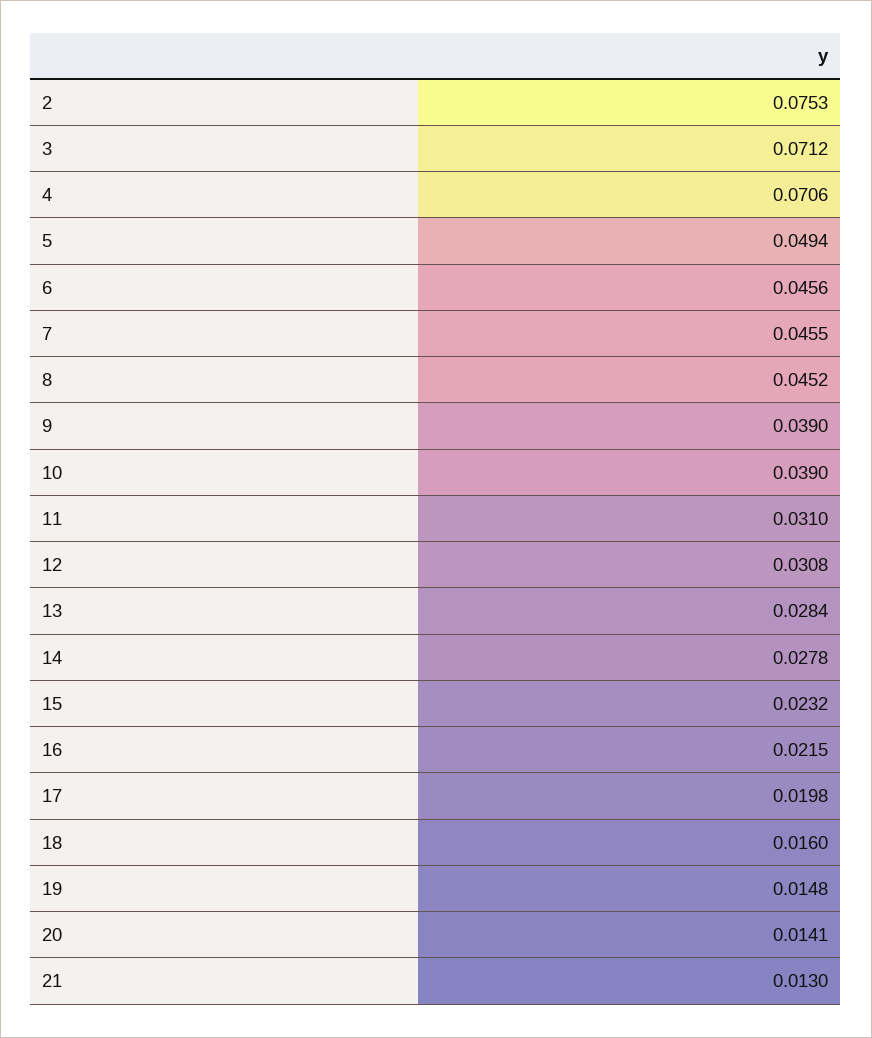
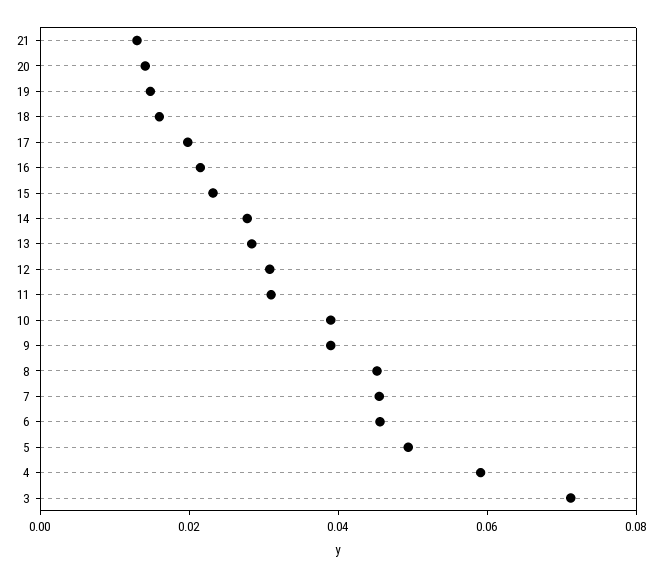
  {
-   "2": 0.0753,
    "3": 0.0712,
-   "4": 0.0706,
+   "4": 0.06,
    "5": 0.0494,
    "6": 0.0456,
    "7": 0.0455,
    "8": 0.0452,
    "9": 0.039,
    "10": 0.039,
    "11": 0.031,
    "12": 0.0308,
    "13": 0.0284,
    "14": 0.0278,
    "15": 0.0232,
    "16": 0.0215,
    "17": 0.0198,
    "18": 0.016,
    "19": 0.0148,
    "20": 0.0141,
    "21": 0.013
  }

